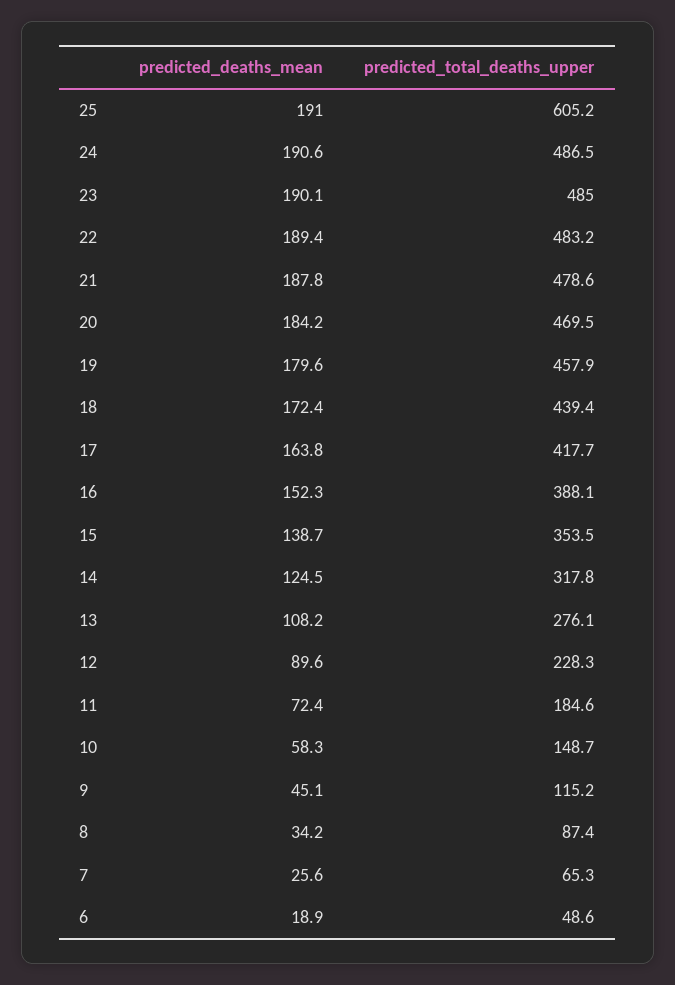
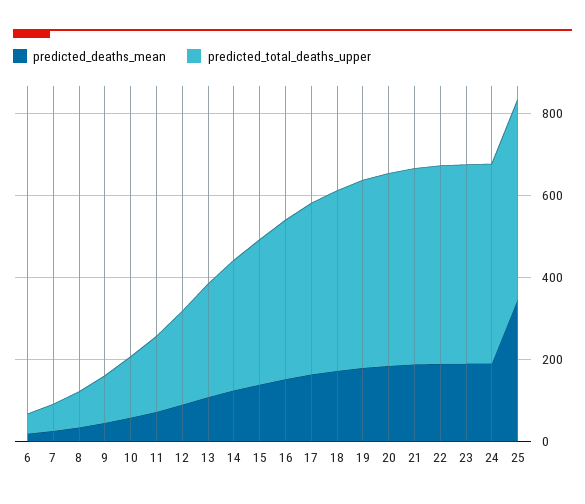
  {
    "predicted_deaths_mean": {
-     "25": 191,
+     "25": 350,
      "24": 190.6,
      "23": 190.1,
      "22": 189.4,
      "21": 187.8,
      "20": 184.2,
      "19": 179.6,
      "18": 172.4,
      "17": 163.8,
      "16": 152.3,
      "15": 138.7,
      "14": 124.5,
      "13": 108.2,
      "12": 89.6,
      "11": 72.4,
      "10": 58.3,
      "9": 45.1,
      "8": 34.2,
      "7": 25.6,
      "6": 18.9
    },
    "predicted_total_deaths_upper": {
-     "25": 605.2,
+     "25": 500,
      "24": 486.5,
      "23": 485,
      "22": 483.2,
      "21": 478.6,
      "20": 469.5,
      "19": 457.9,
      "18": 439.4,
      "17": 417.7,
      "16": 388.1,
      "15": 353.5,
      "14": 317.8,
      "13": 276.1,
      "12": 228.3,
      "11": 184.6,
      "10": 148.7,
      "9": 115.2,
      "8": 87.4,
      "7": 65.3,
      "6": 48.6
    }
  }

